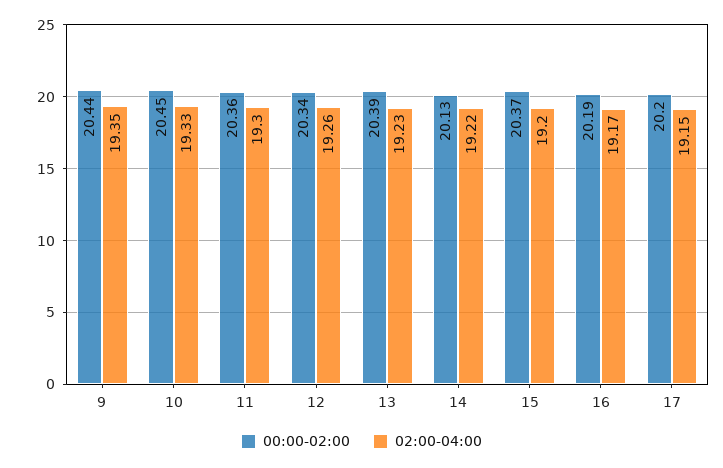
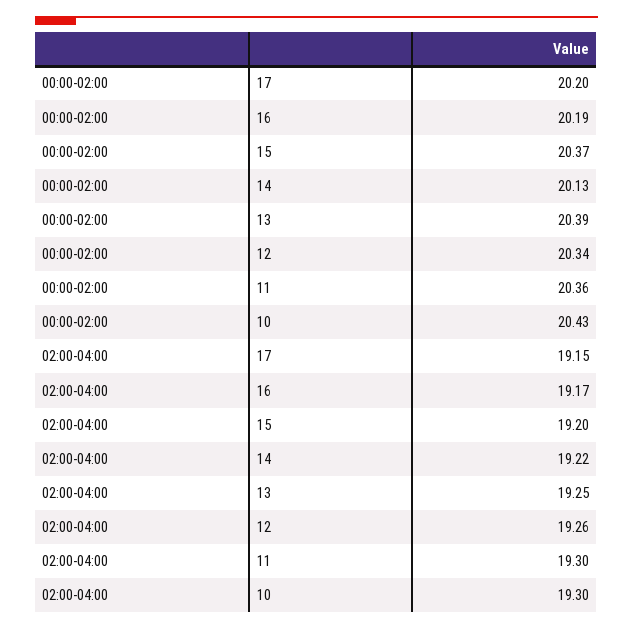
  {
    "00:00-02:00": {
-     "9": 20.44,
-     "10": 20.45,
+     "10": 20.43,
      "11": 20.36,
      "12": 20.34,
      "13": 20.39,
      "14": 20.13,
      "15": 20.37,
      "16": 20.19,
      "17": 20.2
    },
    "02:00-04:00": {
-     "9": 19.35,
-     "10": 19.33,
+     "10": 19.3,
      "11": 19.3,
      "12": 19.26,
-     "13": 19.23,
+     "13": 19.25,
      "14": 19.22,
      "15": 19.2,
      "16": 19.17,
      "17": 19.15
    }
  }

